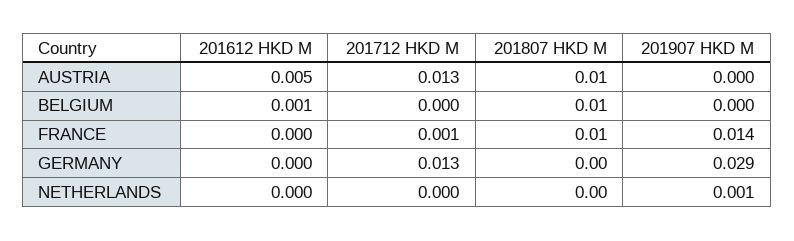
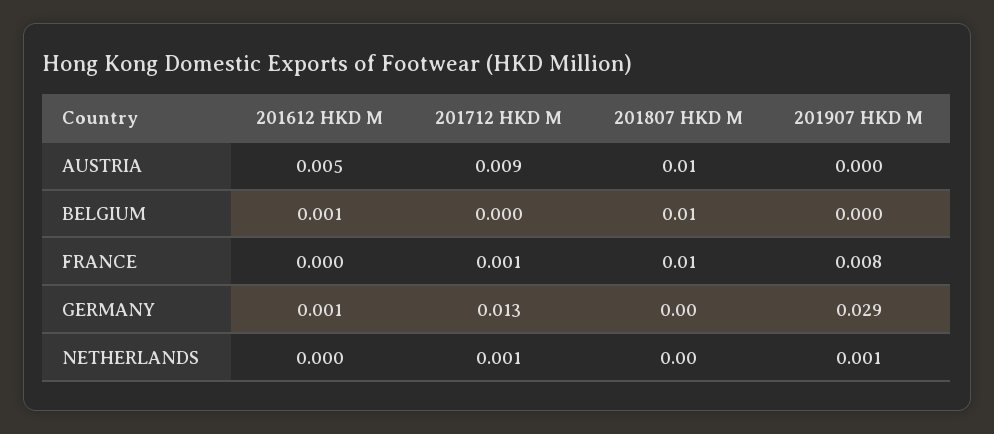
  {
    "201612 HKD M": {
      "AUSTRIA": 0.005,
      "BELGIUM": 0.001,
      "FRANCE": 0,
-     "GERMANY": 0,
+     "GERMANY": 0.001,
      "NETHERLANDS": 0
    },
    "201712 HKD M": {
-     "AUSTRIA": 0.013,
+     "AUSTRIA": 0.009,
      "BELGIUM": 0,
      "FRANCE": 0.001,
      "GERMANY": 0.013,
-     "NETHERLANDS": 0
+     "NETHERLANDS": 0.001
    },
    "201807 HKD M": {
      "AUSTRIA": 0.01,
      "BELGIUM": 0.01,
      "FRANCE": 0.01,
      "GERMANY": 0,
      "NETHERLANDS": 0
    },
    "201907 HKD M": {
      "AUSTRIA": 0,
      "BELGIUM": 0,
-     "FRANCE": 0.014,
+     "FRANCE": 0.008,
      "GERMANY": 0.029,
      "NETHERLANDS": 0.001
    }
  }

